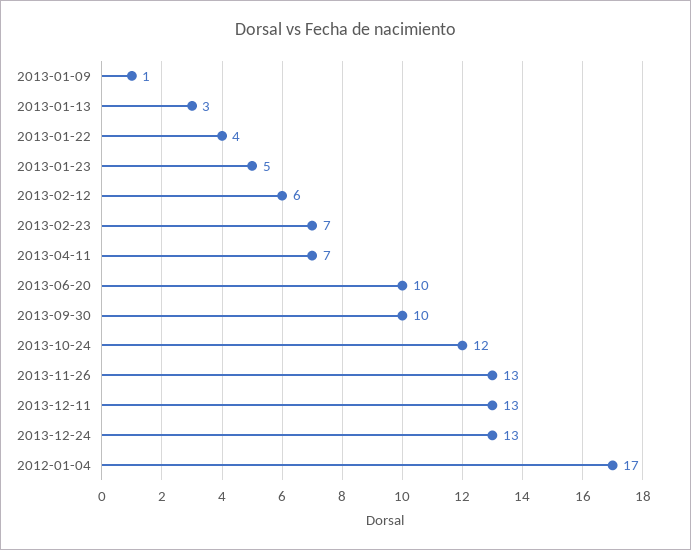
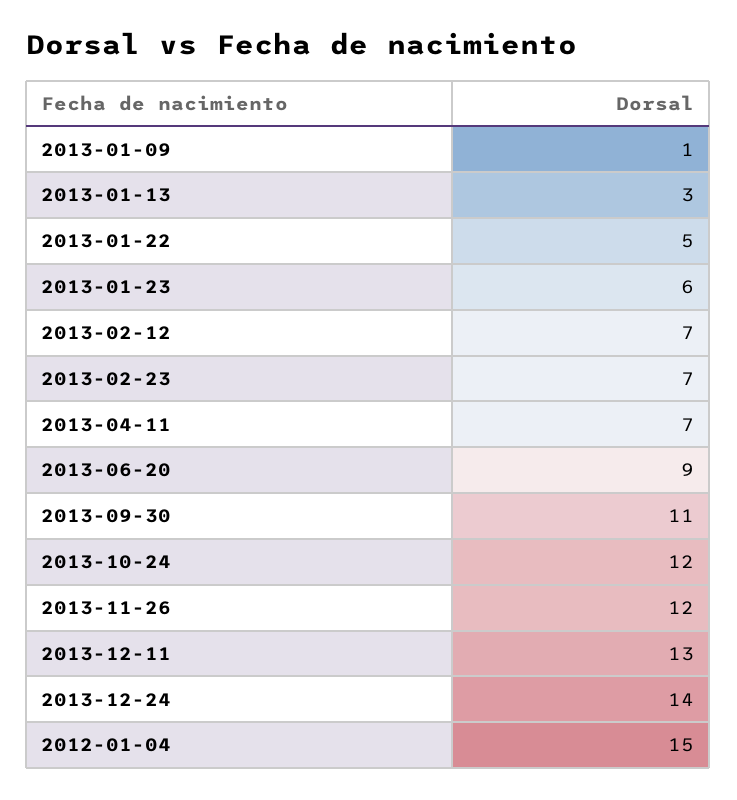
  {
    "2013-01-09": 1,
    "2013-01-13": 3,
-   "2013-01-22": 4,
+   "2013-01-22": 5,
-   "2013-01-23": 5,
+   "2013-01-23": 6,
-   "2013-02-12": 6,
+   "2013-02-12": 7,
    "2013-02-23": 7,
    "2013-04-11": 7,
-   "2013-06-20": 10,
+   "2013-06-20": 9,
-   "2013-09-30": 10,
+   "2013-09-30": 11,
    "2013-10-24": 12,
-   "2013-11-26": 13,
+   "2013-11-26": 12,
    "2013-12-11": 13,
-   "2013-12-24": 13,
+   "2013-12-24": 14,
-   "2012-01-04": 17
+   "2012-01-04": 15
  }

